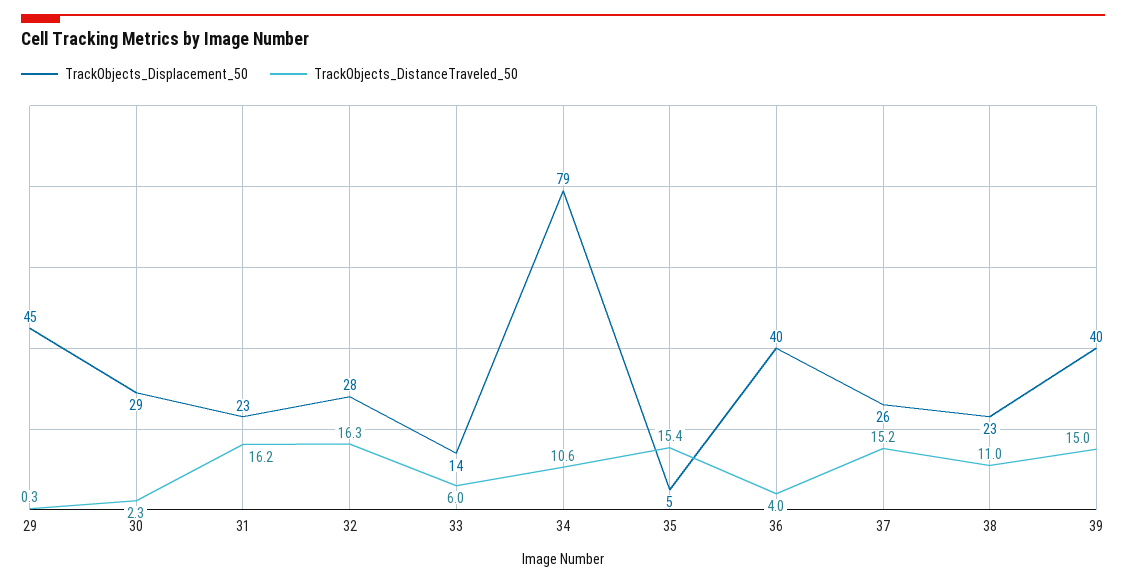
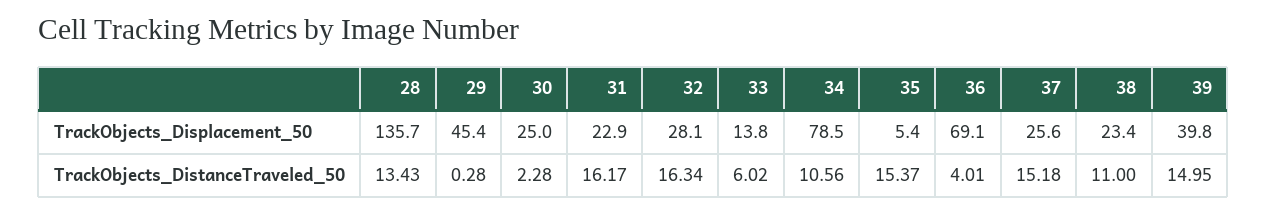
  {
    "TrackObjects_Displacement_50": {
      "29": 45.4,
-     "30": 29,
+     "30": 25,
      "31": 22.9,
      "32": 28.1,
      "33": 13.8,
      "34": 78.5,
      "35": 5.4,
-     "36": 40,
+     "36": 69.1,
      "37": 25.6,
      "38": 23.4,
-     "39": 39.8
+     "39": 39.8,
+     "28": 135.7
    },
    "TrackObjects_DistanceTraveled_50": {
      "29": 0.28,
      "30": 2.28,
      "31": 16.17,
      "32": 16.34,
      "33": 6.02,
      "34": 10.56,
      "35": 15.37,
      "36": 4.01,
      "37": 15.18,
      "38": 11,
-     "39": 14.95
+     "39": 14.95,
+     "28": 13.43
    }
  }

